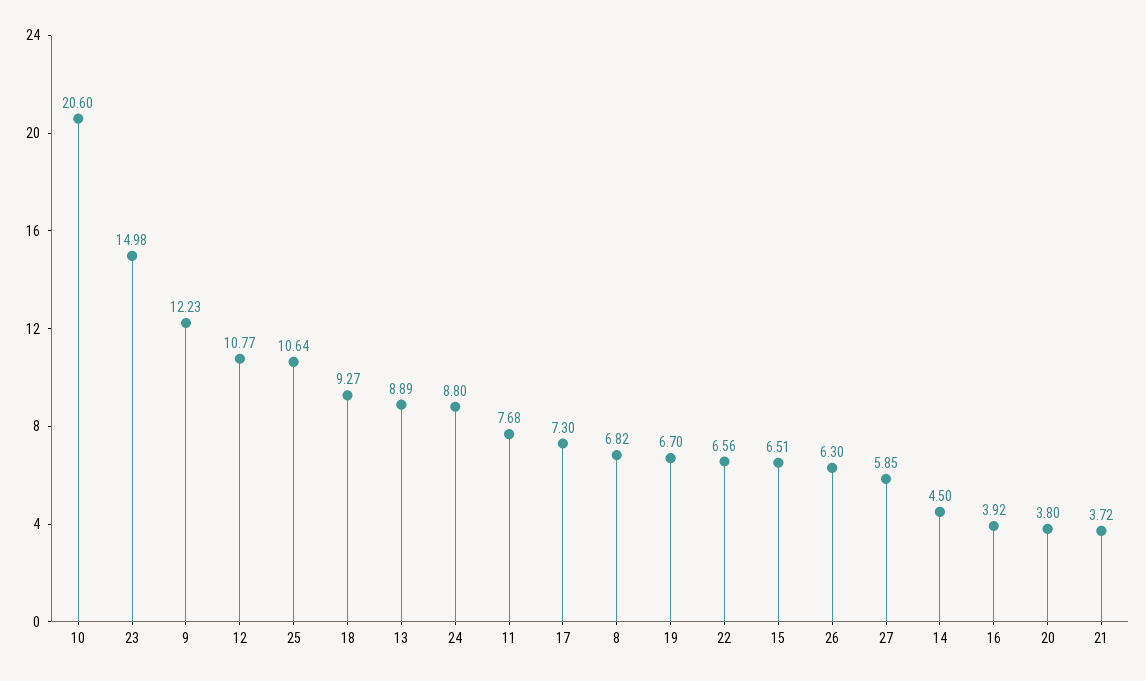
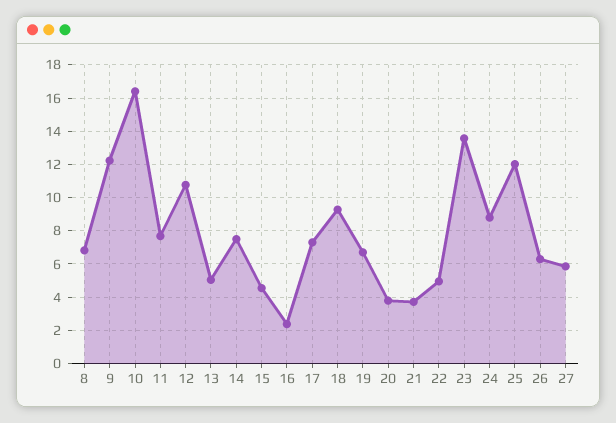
  {
-   "10": 20.6,
+   "10": 16.5,
-   "23": 14.98,
+   "23": 13.5,
    "9": 12.23,
    "12": 10.77,
-   "25": 10.64,
+   "25": 12,
    "18": 9.27,
-   "13": 8.89,
+   "13": 5,
    "24": 8.8,
    "11": 7.68,
    "17": 7.3,
    "8": 6.82,
    "19": 6.7,
-   "22": 6.56,
+   "22": 5,
-   "15": 6.51,
+   "15": 4.5,
    "26": 6.3,
    "27": 5.85,
-   "14": 4.5,
+   "14": 7.5,
-   "16": 3.92,
+   "16": 2.5,
    "20": 3.8,
    "21": 3.72
  }

